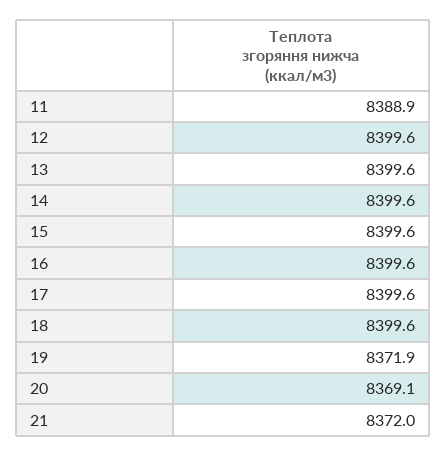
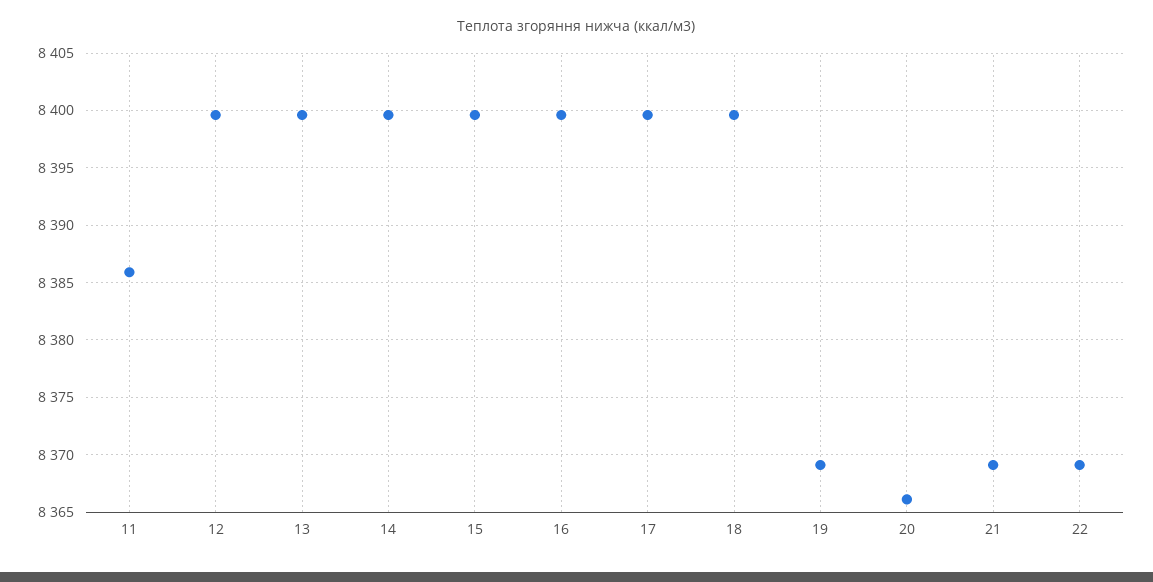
  {
-   "11": 8388.9,
+   "11": 8386,
    "12": 8399.6,
    "13": 8399.6,
    "14": 8399.6,
    "15": 8399.6,
    "16": 8399.6,
    "17": 8399.6,
    "18": 8399.6,
-   "19": 8371.9,
+   "19": 8369,
-   "20": 8369.1,
+   "20": 8366,
-   "21": 8372
+   "21": 8369,
+   "22": 8369
  }

